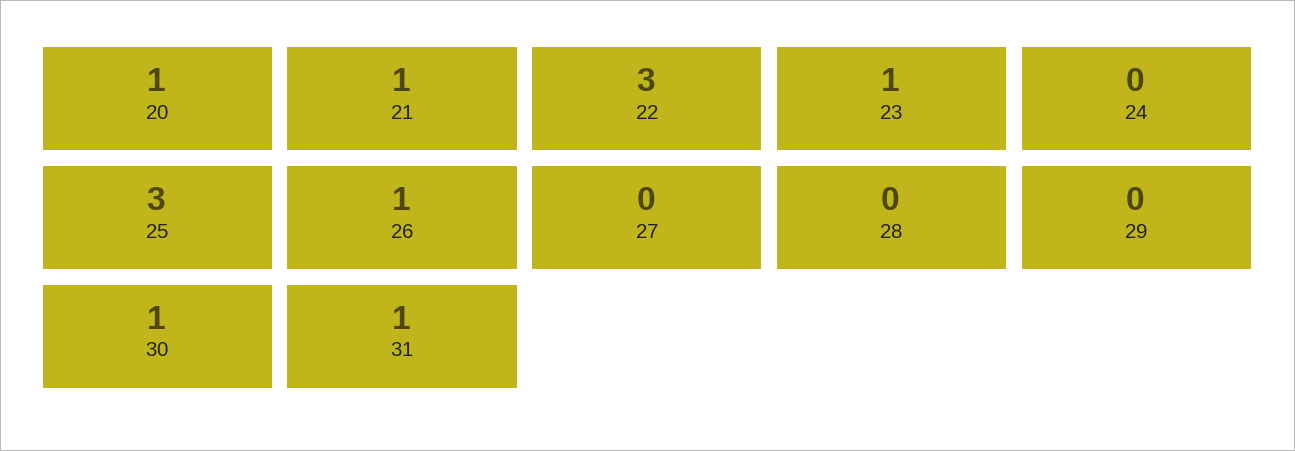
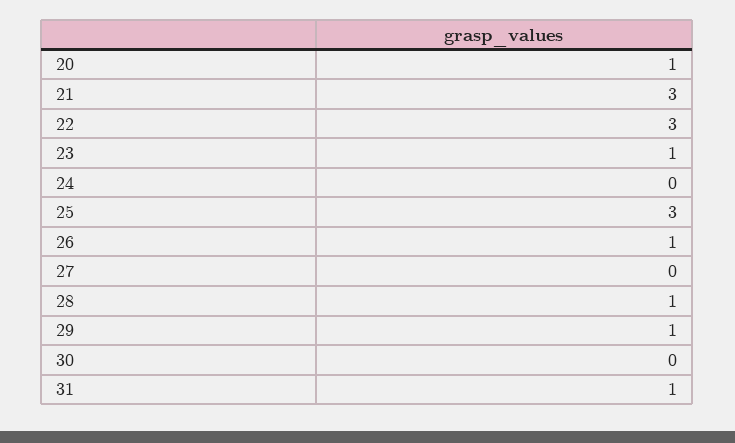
  {
    "20": 1,
-   "21": 1,
+   "21": 3,
    "22": 3,
    "23": 1,
    "24": 0,
    "25": 3,
    "26": 1,
    "27": 0,
-   "28": 0,
+   "28": 1,
-   "29": 0,
+   "29": 1,
-   "30": 1,
+   "30": 0,
    "31": 1
  }

